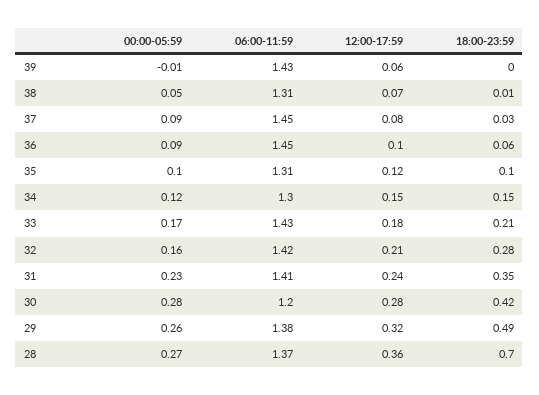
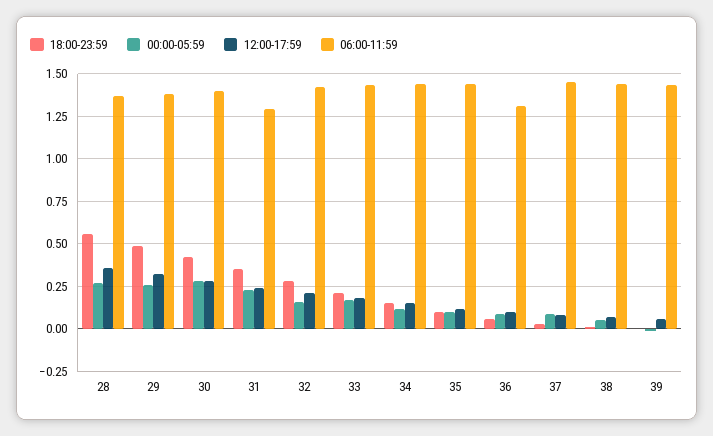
  {
    "00:00-05:59": {
      "39": -0.01,
      "38": 0.05,
      "37": 0.09,
      "36": 0.09,
      "35": 0.1,
      "34": 0.12,
      "33": 0.17,
      "32": 0.16,
      "31": 0.23,
      "30": 0.28,
      "29": 0.26,
      "28": 0.27
    },
    "06:00-11:59": {
      "39": 1.43,
-     "38": 1.31,
+     "38": 1.45,
      "37": 1.45,
-     "36": 1.45,
+     "36": 1.3,
-     "35": 1.31,
+     "35": 1.45,
-     "34": 1.3,
+     "34": 1.45,
      "33": 1.43,
      "32": 1.42,
-     "31": 1.41,
+     "31": 1.3,
-     "30": 1.2,
+     "30": 1.4,
      "29": 1.38,
      "28": 1.37
    },
    "12:00-17:59": {
      "39": 0.06,
      "38": 0.07,
      "37": 0.08,
      "36": 0.1,
      "35": 0.12,
      "34": 0.15,
      "33": 0.18,
      "32": 0.21,
      "31": 0.24,
      "30": 0.28,
      "29": 0.32,
      "28": 0.36
    },
    "18:00-23:59": {
      "39": 0,
      "38": 0.01,
      "37": 0.03,
      "36": 0.06,
      "35": 0.1,
      "34": 0.15,
      "33": 0.21,
      "32": 0.28,
      "31": 0.35,
      "30": 0.42,
      "29": 0.49,
-     "28": 0.7
+     "28": 0.55
    }
  }

